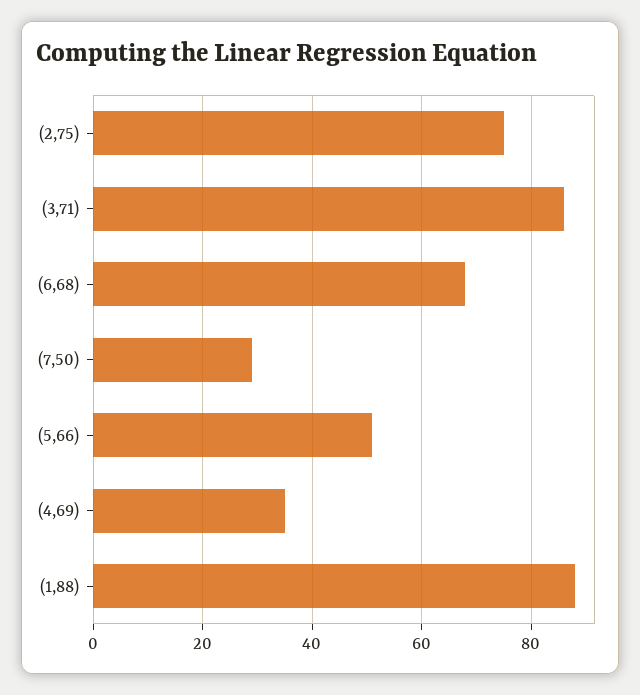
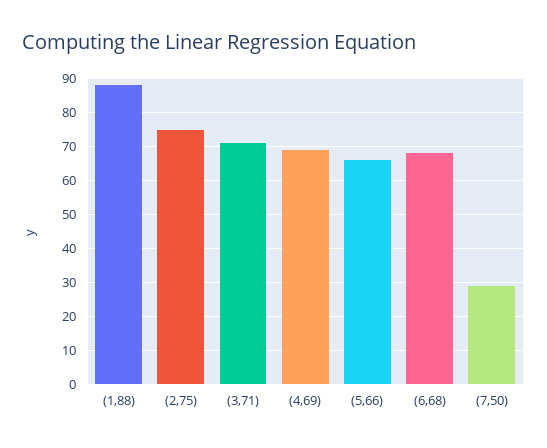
  {
    "(2,75)": 75,
-   "(3,71)": 85,
+   "(3,71)": 70,
    "(6,68)": 70,
    "(7,50)": 30,
-   "(5,66)": 50,
+   "(5,66)": 65,
-   "(4,69)": 35,
+   "(4,69)": 70,
    "(1,88)": 90
  }

